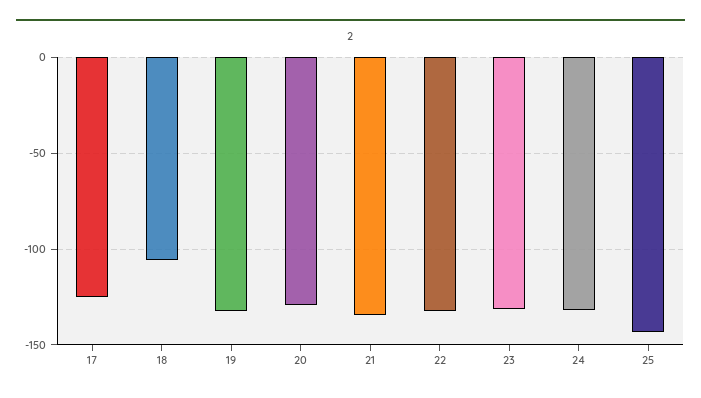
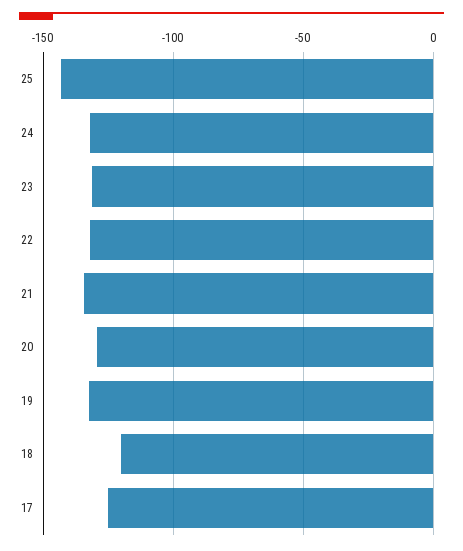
  {
    "17": -125,
-   "18": -105,
+   "18": -120,
    "19": -130,
    "20": -130,
    "21": -135,
    "22": -130,
    "23": -130,
    "24": -130,
    "25": -145
  }

